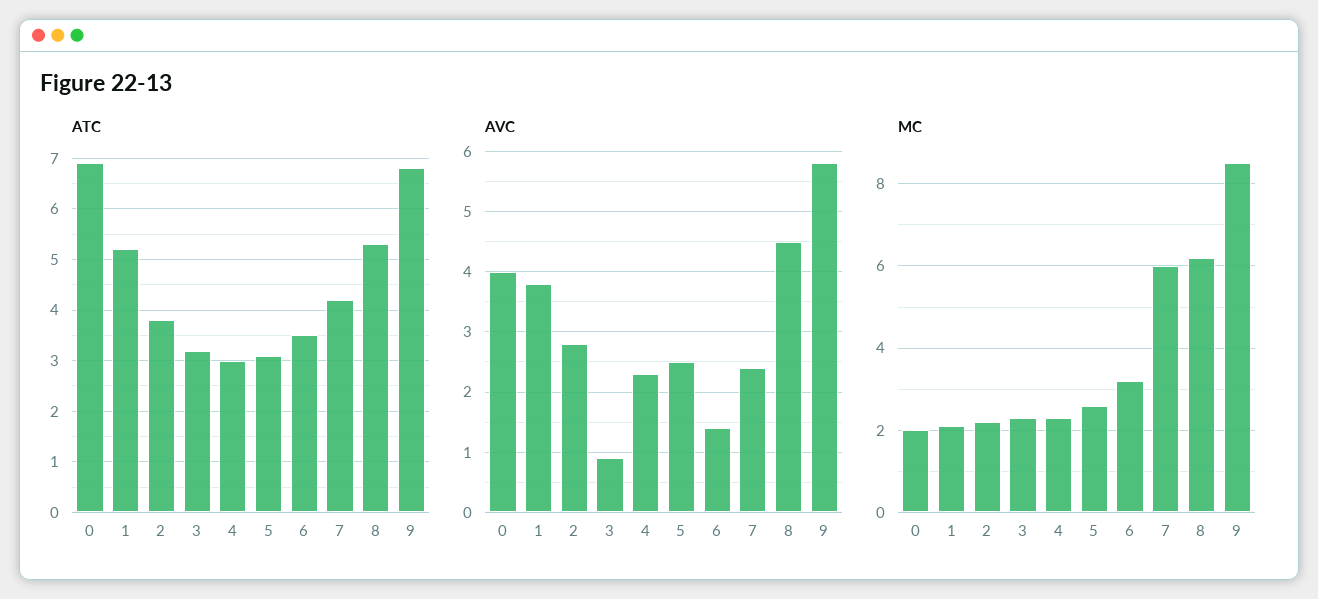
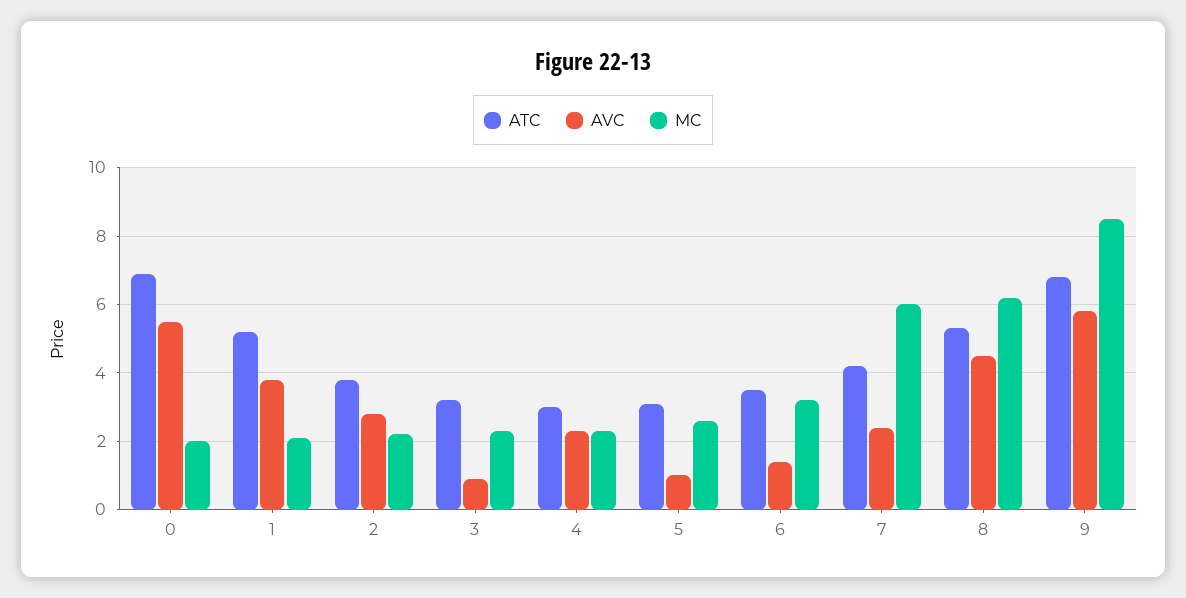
  {
    "ATC": {
      "0": 7,
      "1": 5,
      "2": 4,
      "3": 3,
      "4": 3,
      "5": 3,
      "6": 3.5,
      "7": 4,
      "8": 5.5,
      "9": 7
    },
    "AVC": {
-     "0": 4,
+     "0": 5.5,
      "1": 3.8,
      "2": 2.8,
      "3": 0.9,
      "4": 2.3,
-     "5": 2.5,
+     "5": 1,
      "6": 1.4,
      "7": 2.4,
      "8": 4.5,
      "9": 5.8
    },
    "MC": {
      "0": 2,
      "1": 2,
      "2": 2,
      "3": 2.5,
      "4": 2.5,
      "5": 2.5,
      "6": 3,
      "7": 6,
      "8": 6,
      "9": 8.5
    }
  }

